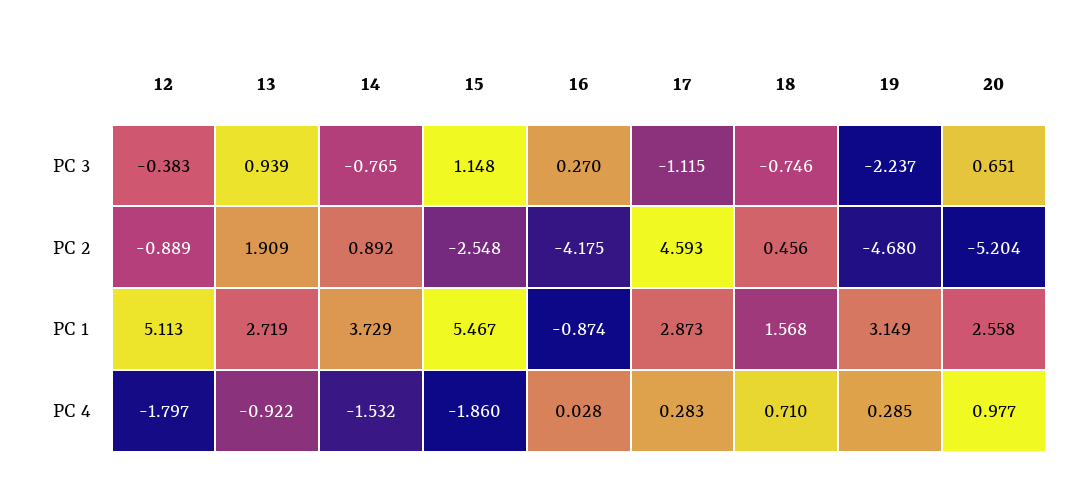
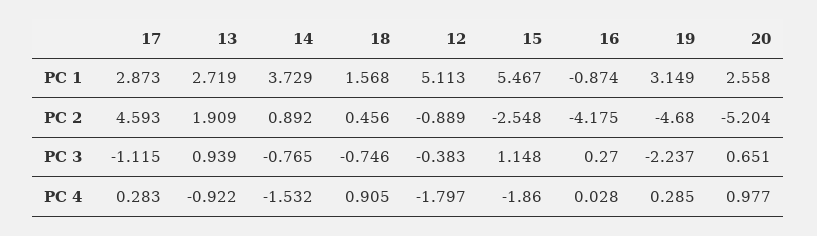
  {
    "12": {
      "PC 3": -0.383,
      "PC 2": -0.889,
      "PC 1": 5.113,
      "PC 4": -1.797
    },
    "13": {
      "PC 3": 0.939,
      "PC 2": 1.909,
      "PC 1": 2.719,
      "PC 4": -0.922
    },
    "14": {
      "PC 3": -0.765,
      "PC 2": 0.892,
      "PC 1": 3.729,
      "PC 4": -1.532
    },
    "15": {
      "PC 3": 1.148,
      "PC 2": -2.548,
      "PC 1": 5.467,
      "PC 4": -1.86
    },
    "16": {
      "PC 3": 0.27,
      "PC 2": -4.175,
      "PC 1": -0.874,
      "PC 4": 0.028
    },
    "17": {
      "PC 3": -1.115,
      "PC 2": 4.593,
      "PC 1": 2.873,
      "PC 4": 0.283
    },
    "18": {
      "PC 3": -0.746,
      "PC 2": 0.456,
      "PC 1": 1.568,
-     "PC 4": 0.71
+     "PC 4": 0.905
    },
    "19": {
      "PC 3": -2.237,
      "PC 2": -4.68,
      "PC 1": 3.149,
      "PC 4": 0.285
    },
    "20": {
      "PC 3": 0.651,
      "PC 2": -5.204,
      "PC 1": 2.558,
      "PC 4": 0.977
    }
  }

